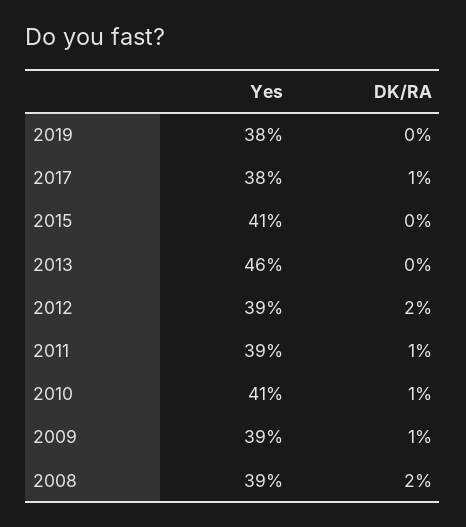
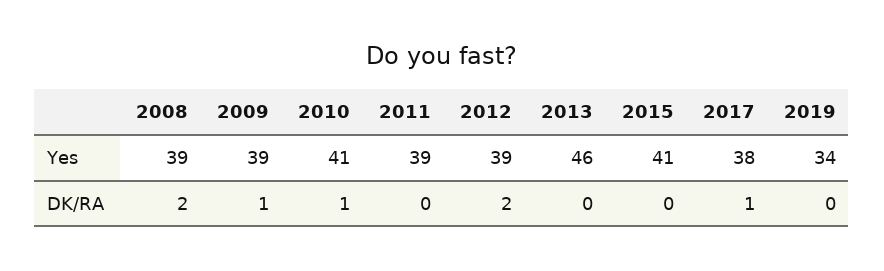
  {
    "Yes": {
-     "2019": 38,
+     "2019": 34,
      "2017": 38,
      "2015": 41,
      "2013": 46,
      "2012": 39,
      "2011": 39,
      "2010": 41,
      "2009": 39,
      "2008": 39
    },
    "DK/RA": {
      "2019": 0,
      "2017": 1,
      "2015": 0,
      "2013": 0,
      "2012": 2,
-     "2011": 1,
+     "2011": 0,
      "2010": 1,
      "2009": 1,
      "2008": 2
    }
  }

